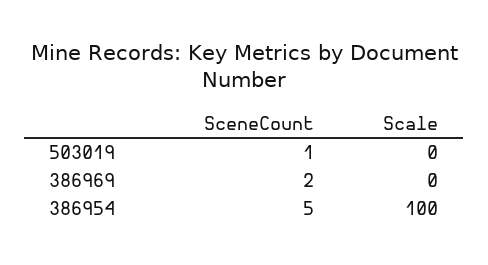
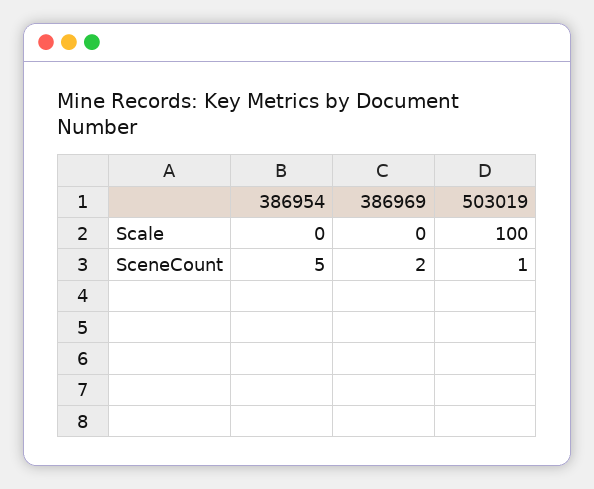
  {
    "SceneCount": {
      "503019": 1,
      "386969": 2,
      "386954": 5
    },
    "Scale": {
-     "503019": 0,
+     "503019": 100,
      "386969": 0,
-     "386954": 100
+     "386954": 0
    }
  }

